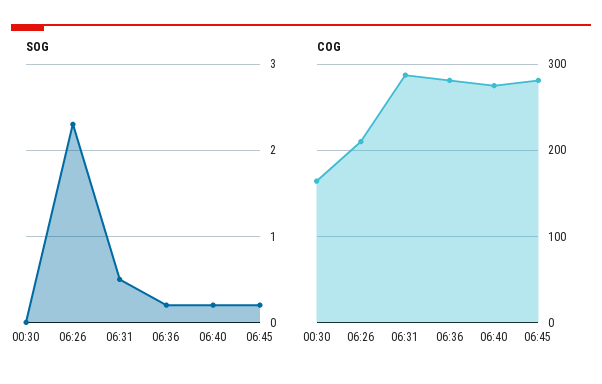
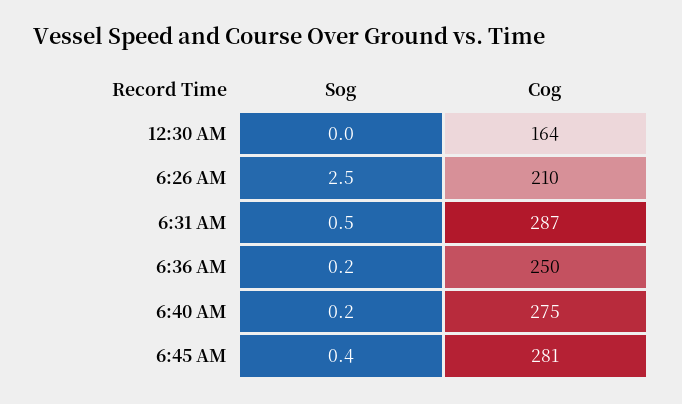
  {
    "SOG": {
      "00:30": 0,
-     "06:26": 2.3,
+     "06:26": 2.5,
      "06:31": 0.5,
      "06:36": 0.2,
      "06:40": 0.2,
-     "06:45": 0.2
+     "06:45": 0.4
    },
    "COG": {
      "00:30": 164,
      "06:26": 210,
      "06:31": 287,
-     "06:36": 280,
+     "06:36": 250,
      "06:40": 275,
      "06:45": 281
    }
  }

